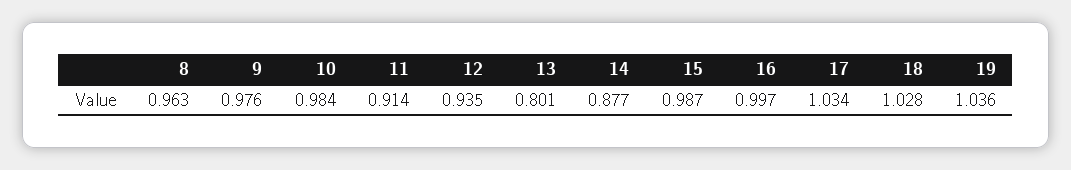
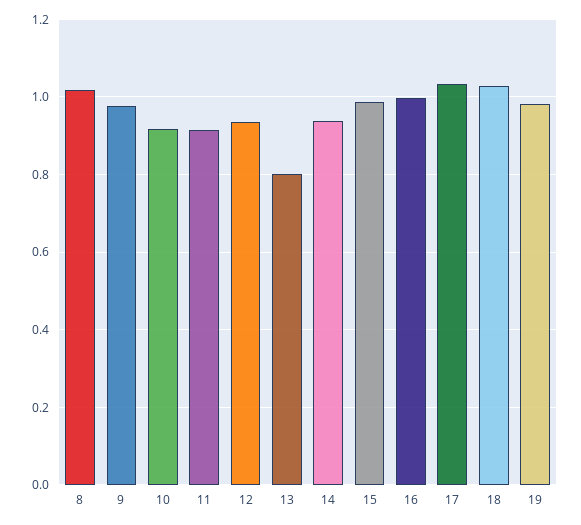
  {
-   "8": 0.963,
+   "8": 1.02,
    "9": 0.976,
-   "10": 0.984,
+   "10": 0.92,
    "11": 0.914,
    "12": 0.935,
    "13": 0.801,
-   "14": 0.877,
+   "14": 0.94,
    "15": 0.987,
    "16": 0.997,
    "17": 1.034,
    "18": 1.028,
-   "19": 1.036
+   "19": 0.98
  }

